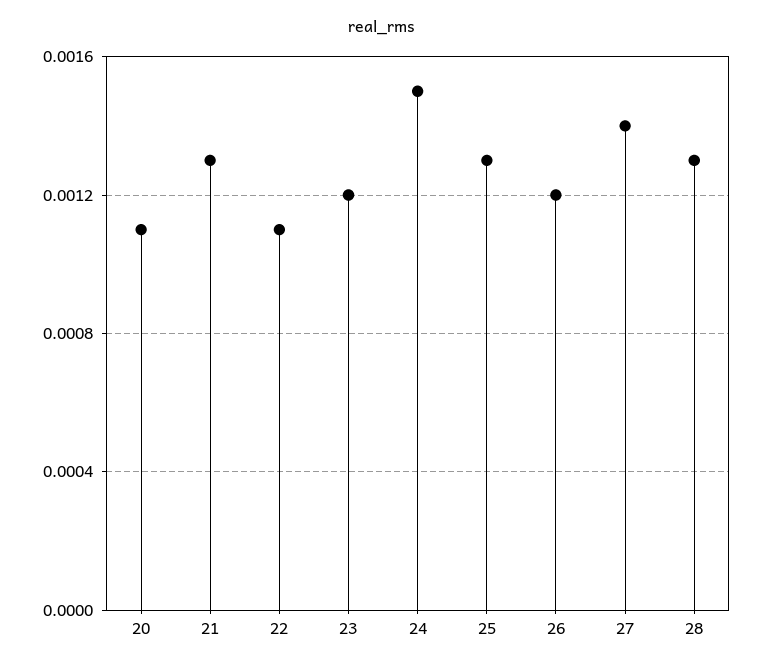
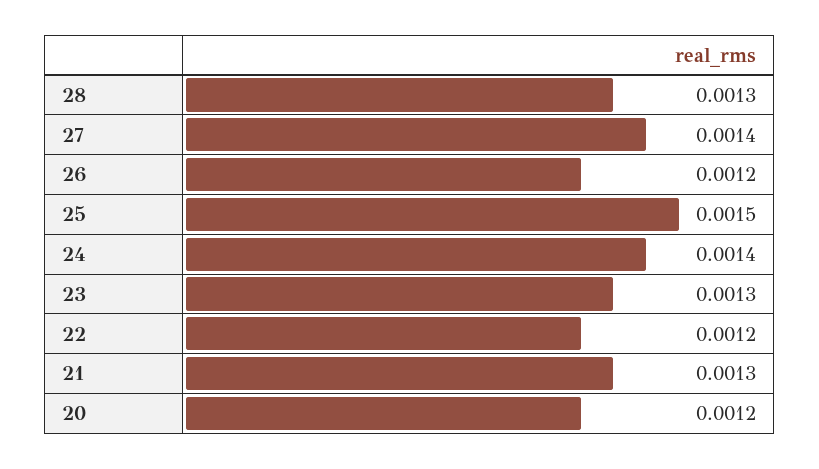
  {
-   "20": 0.0011,
+   "20": 0.0012,
    "21": 0.0013,
-   "22": 0.0011,
+   "22": 0.0012,
-   "23": 0.0012,
+   "23": 0.0013,
-   "24": 0.0015,
+   "24": 0.0014,
-   "25": 0.0013,
+   "25": 0.0015,
    "26": 0.0012,
    "27": 0.0014,
    "28": 0.0013
  }

